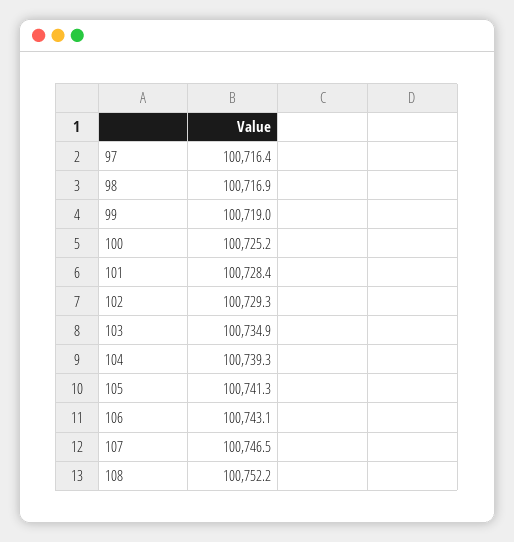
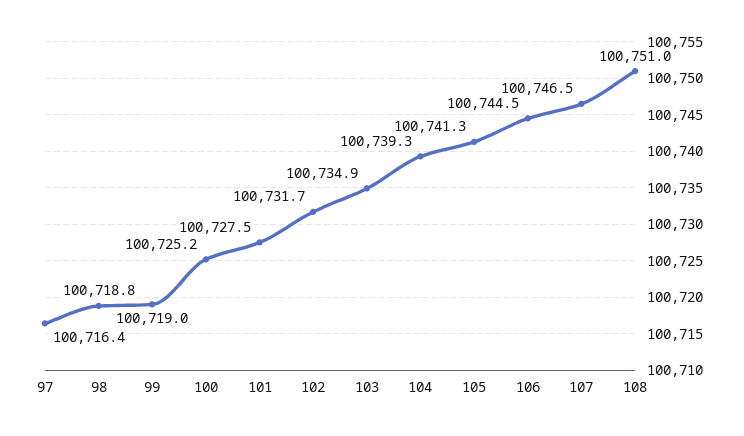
  {
    "97": 100716.4,
-   "98": 100716.9,
+   "98": 100718.8,
    "99": 100719,
    "100": 100725.2,
-   "101": 100728.4,
+   "101": 100727.5,
-   "102": 100729.3,
+   "102": 100731.7,
    "103": 100734.9,
    "104": 100739.3,
    "105": 100741.3,
-   "106": 100743.1,
+   "106": 100744.5,
    "107": 100746.5,
-   "108": 100752.2
+   "108": 100751
  }

